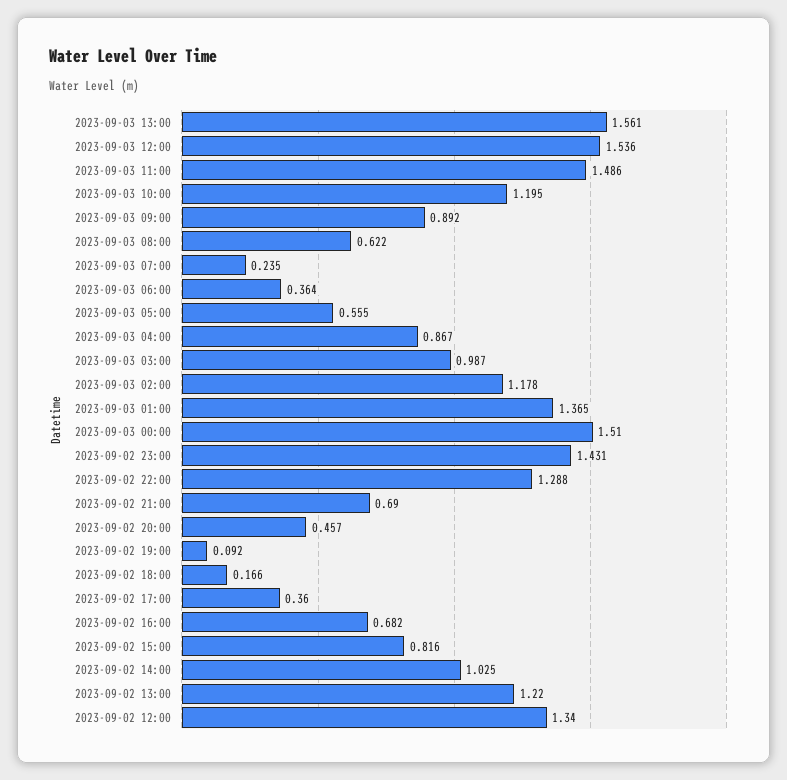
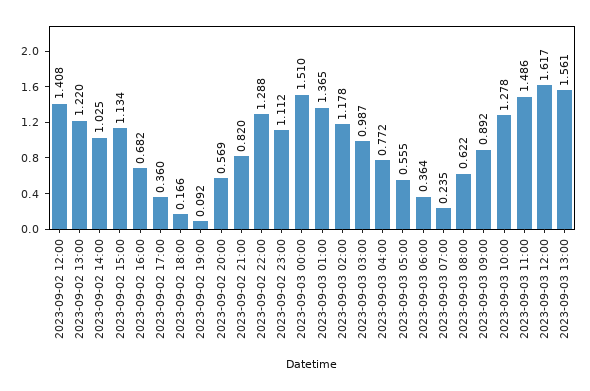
  {
    "2023-09-03 13:00": 1.561,
-   "2023-09-03 12:00": 1.536,
+   "2023-09-03 12:00": 1.617,
    "2023-09-03 11:00": 1.486,
-   "2023-09-03 10:00": 1.195,
+   "2023-09-03 10:00": 1.278,
    "2023-09-03 09:00": 0.892,
    "2023-09-03 08:00": 0.622,
    "2023-09-03 07:00": 0.235,
    "2023-09-03 06:00": 0.364,
    "2023-09-03 05:00": 0.555,
-   "2023-09-03 04:00": 0.867,
+   "2023-09-03 04:00": 0.772,
    "2023-09-03 03:00": 0.987,
    "2023-09-03 02:00": 1.178,
    "2023-09-03 01:00": 1.365,
    "2023-09-03 00:00": 1.51,
-   "2023-09-02 23:00": 1.431,
+   "2023-09-02 23:00": 1.112,
    "2023-09-02 22:00": 1.288,
-   "2023-09-02 21:00": 0.69,
+   "2023-09-02 21:00": 0.82,
-   "2023-09-02 20:00": 0.457,
+   "2023-09-02 20:00": 0.569,
    "2023-09-02 19:00": 0.092,
    "2023-09-02 18:00": 0.166,
    "2023-09-02 17:00": 0.36,
    "2023-09-02 16:00": 0.682,
-   "2023-09-02 15:00": 0.816,
+   "2023-09-02 15:00": 1.134,
    "2023-09-02 14:00": 1.025,
    "2023-09-02 13:00": 1.22,
-   "2023-09-02 12:00": 1.34
+   "2023-09-02 12:00": 1.408
  }

